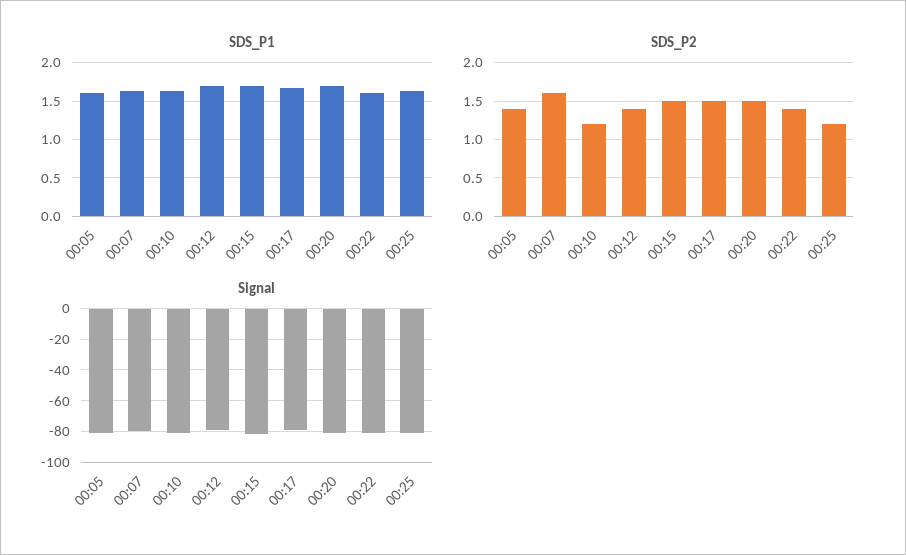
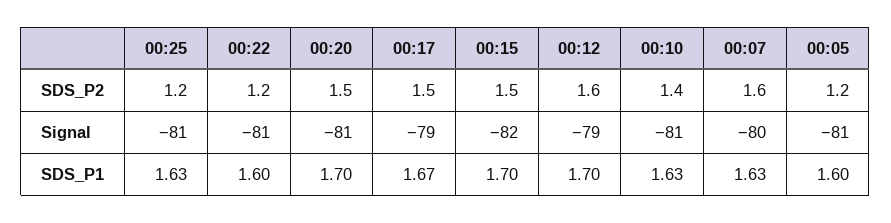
  {
    "SDS_P1": {
      "00:05": 1.6,
      "00:07": 1.63,
      "00:10": 1.63,
      "00:12": 1.7,
      "00:15": 1.7,
      "00:17": 1.67,
      "00:20": 1.7,
      "00:22": 1.6,
      "00:25": 1.63
    },
    "SDS_P2": {
-     "00:05": 1.4,
+     "00:05": 1.2,
      "00:07": 1.6,
-     "00:10": 1.2,
+     "00:10": 1.4,
-     "00:12": 1.4,
+     "00:12": 1.6,
      "00:15": 1.5,
      "00:17": 1.5,
      "00:20": 1.5,
-     "00:22": 1.4,
+     "00:22": 1.2,
      "00:25": 1.2
    },
    "Signal": {
      "00:05": -81,
      "00:07": -80,
      "00:10": -81,
      "00:12": -79,
      "00:15": -82,
      "00:17": -79,
      "00:20": -81,
      "00:22": -81,
      "00:25": -81
    }
  }

